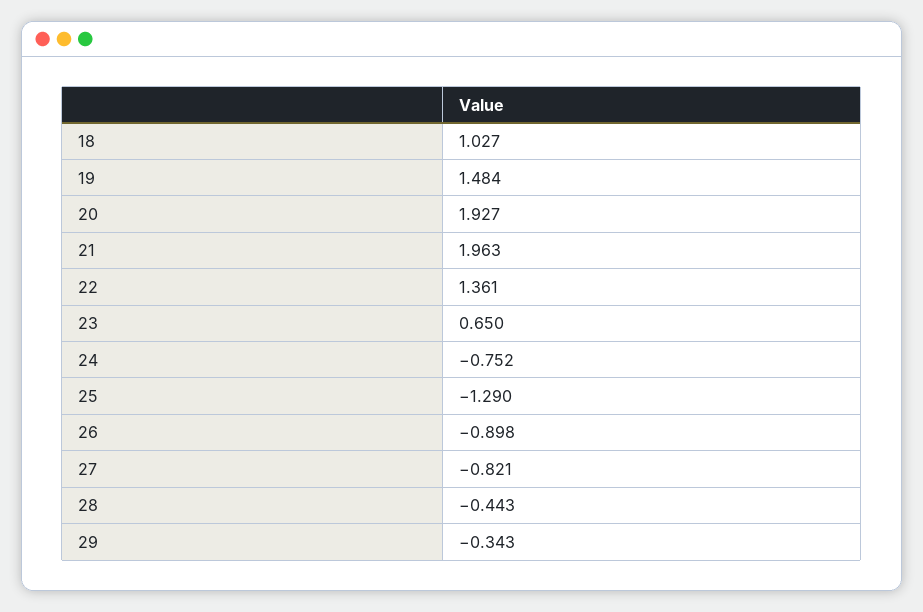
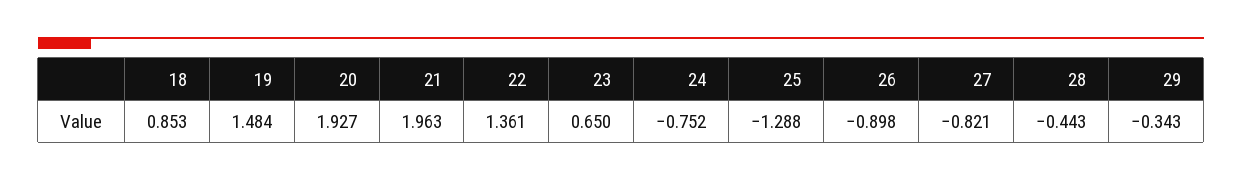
  {
-   "18": 1.027,
+   "18": 0.853,
    "19": 1.484,
    "20": 1.927,
    "21": 1.963,
    "22": 1.361,
    "23": 0.65,
    "24": -0.752,
-   "25": -1.29,
+   "25": -1.288,
    "26": -0.898,
    "27": -0.821,
    "28": -0.443,
    "29": -0.343
  }

